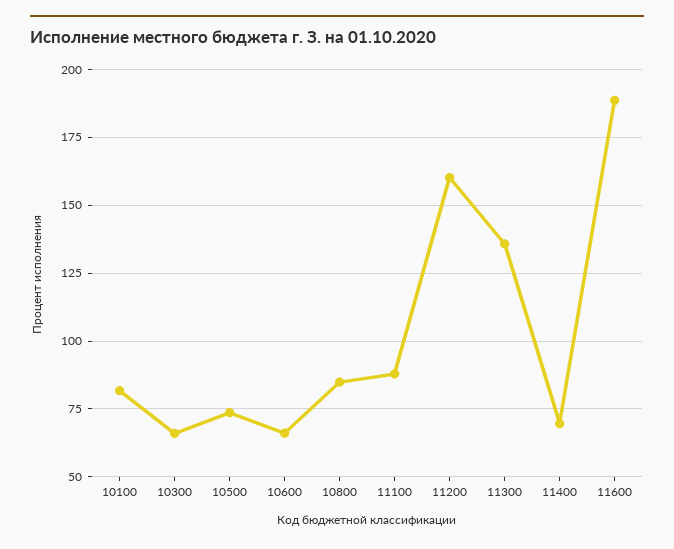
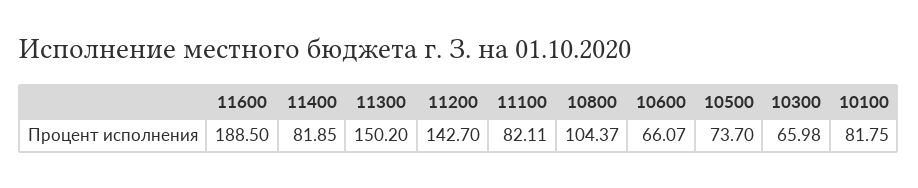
  {
    "10100": 81.75,
    "10300": 65.98,
    "10500": 73.7,
    "10600": 66.07,
-   "10800": 85,
+   "10800": 104.37,
-   "11100": 87.5,
+   "11100": 82.11,
-   "11200": 160,
+   "11200": 142.7,
-   "11300": 135,
+   "11300": 150.2,
-   "11400": 70,
+   "11400": 81.85,
    "11600": 188.5
  }

